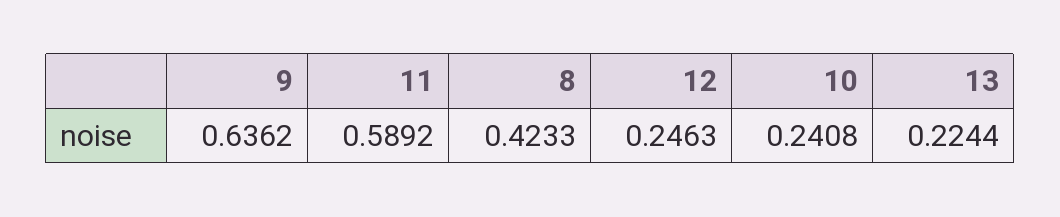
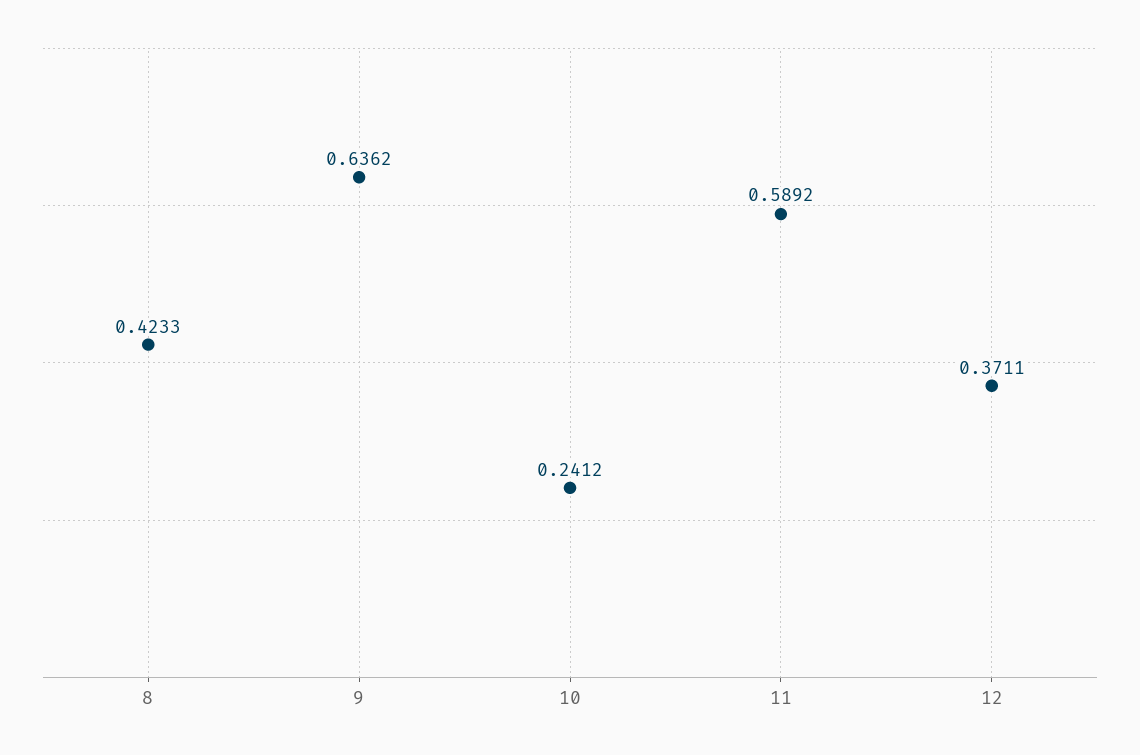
  {
    "9": 0.6362,
    "11": 0.5892,
    "8": 0.4233,
-   "12": 0.2463,
+   "12": 0.3711,
-   "10": 0.2408,
+   "10": 0.2412
-   "13": 0.2244
  }

